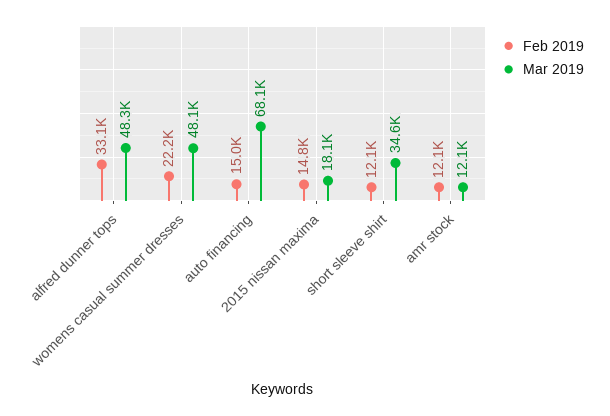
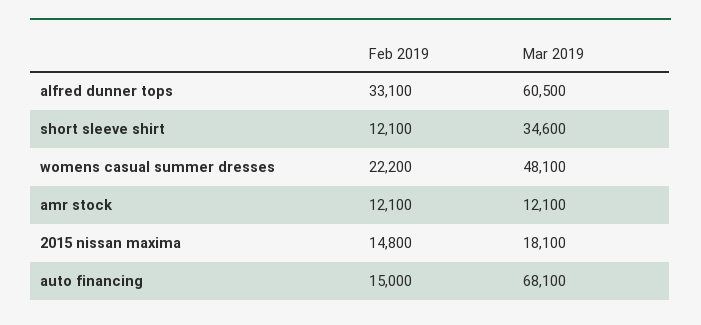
  {
    "Feb 2019": {
      "alfred dunner tops": 33100,
      "womens casual summer dresses": 22200,
      "auto financing": 15000,
      "2015 nissan maxima": 14800,
      "short sleeve shirt": 12100,
      "amr stock": 12100
    },
    "Mar 2019": {
-     "alfred dunner tops": 48300,
+     "alfred dunner tops": 60500,
      "womens casual summer dresses": 48100,
      "auto financing": 68100,
      "2015 nissan maxima": 18100,
      "short sleeve shirt": 34600,
      "amr stock": 12100
    }
  }

